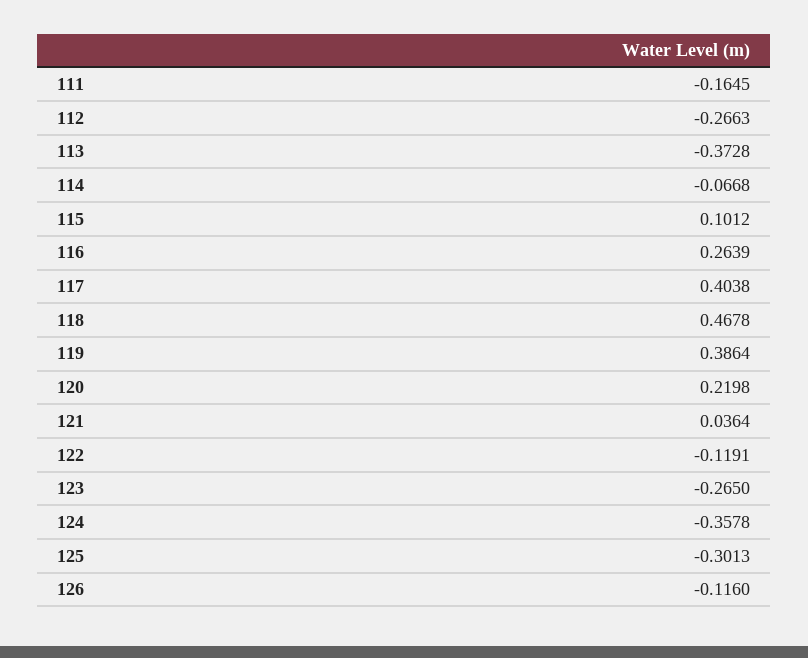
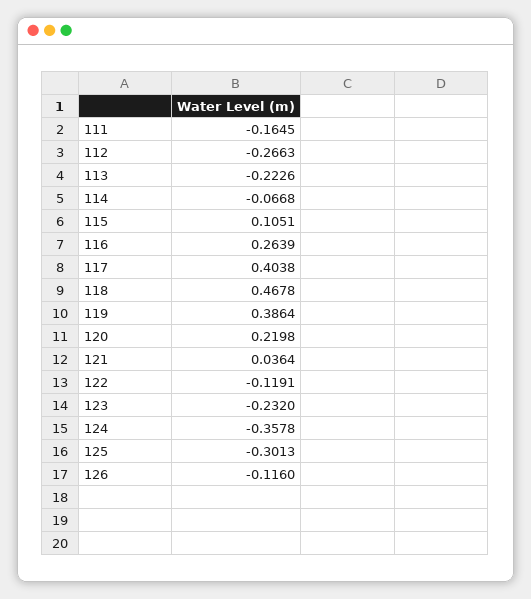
  {
    "111": -0.1645,
    "112": -0.2663,
-   "113": -0.3728,
+   "113": -0.2226,
    "114": -0.0668,
-   "115": 0.1012,
+   "115": 0.1051,
    "116": 0.2639,
    "117": 0.4038,
    "118": 0.4678,
    "119": 0.3864,
    "120": 0.2198,
    "121": 0.0364,
    "122": -0.1191,
-   "123": -0.265,
+   "123": -0.232,
    "124": -0.3578,
    "125": -0.3013,
    "126": -0.116
  }

